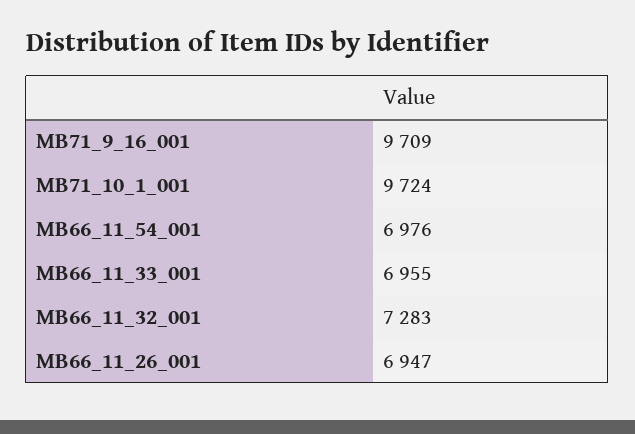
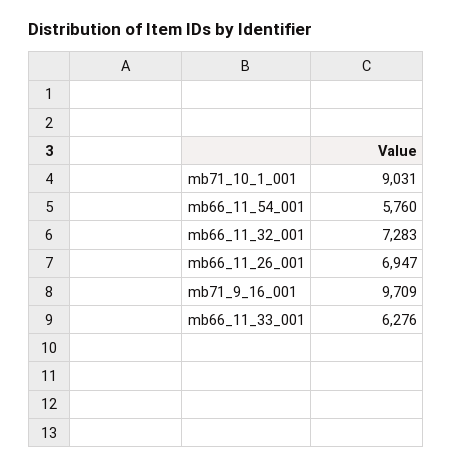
  {
    "MB71_9_16_001": 9709,
-   "MB71_10_1_001": 9724,
+   "MB71_10_1_001": 9031,
-   "MB66_11_54_001": 6976,
+   "MB66_11_54_001": 5760,
-   "MB66_11_33_001": 6955,
+   "MB66_11_33_001": 6276,
    "MB66_11_32_001": 7283,
    "MB66_11_26_001": 6947
  }

